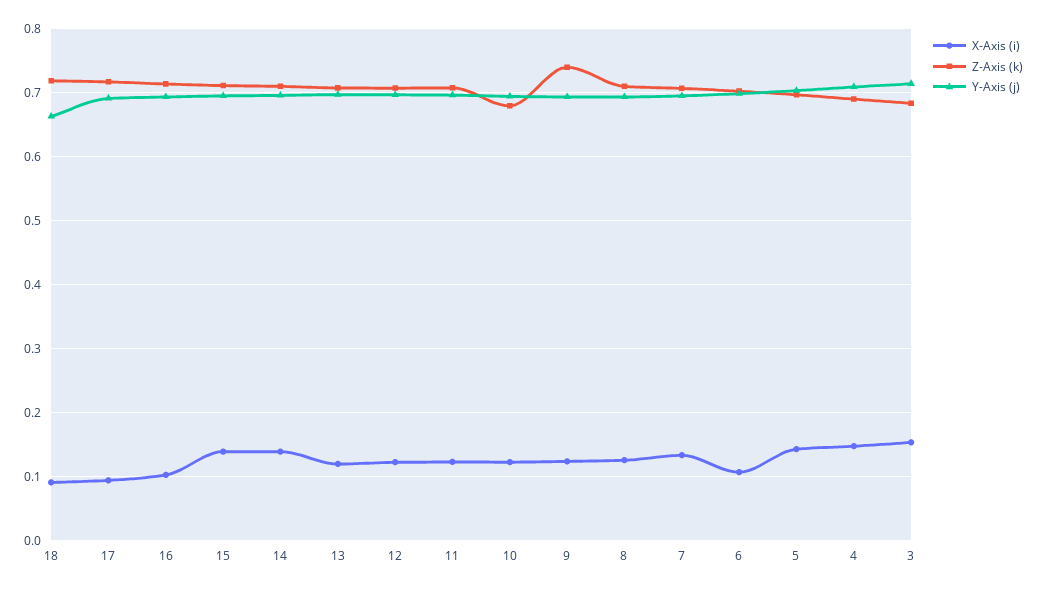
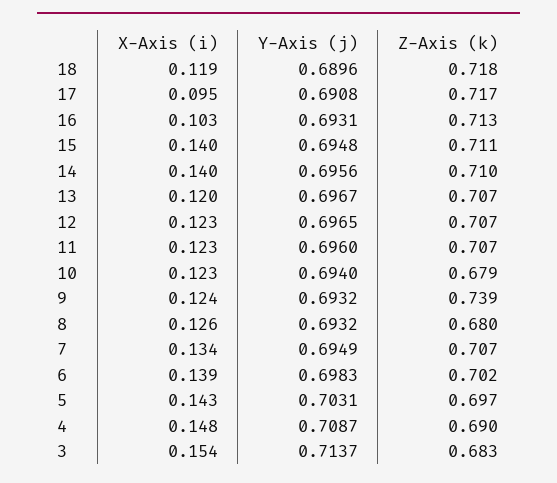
  {
    "X-Axis (i)": {
-     "18": 0.09,
+     "18": 0.119,
      "17": 0.095,
      "16": 0.103,
      "15": 0.14,
      "14": 0.14,
      "13": 0.12,
      "12": 0.123,
      "11": 0.123,
      "10": 0.123,
      "9": 0.124,
      "8": 0.126,
      "7": 0.134,
-     "6": 0.11,
+     "6": 0.139,
      "5": 0.143,
      "4": 0.148,
      "3": 0.154
    },
    "Z-Axis (k)": {
      "18": 0.718,
      "17": 0.717,
      "16": 0.713,
      "15": 0.711,
      "14": 0.71,
      "13": 0.707,
      "12": 0.707,
      "11": 0.707,
      "10": 0.679,
      "9": 0.739,
-     "8": 0.71,
+     "8": 0.68,
      "7": 0.707,
      "6": 0.702,
      "5": 0.697,
      "4": 0.69,
      "3": 0.683
    },
    "Y-Axis (j)": {
-     "18": 0.66,
+     "18": 0.6896,
      "17": 0.6908,
      "16": 0.6931,
      "15": 0.6948,
      "14": 0.6956,
      "13": 0.6967,
      "12": 0.6965,
      "11": 0.696,
      "10": 0.694,
      "9": 0.6932,
      "8": 0.6932,
      "7": 0.6949,
      "6": 0.6983,
      "5": 0.7031,
      "4": 0.7087,
      "3": 0.7137
    }
  }

